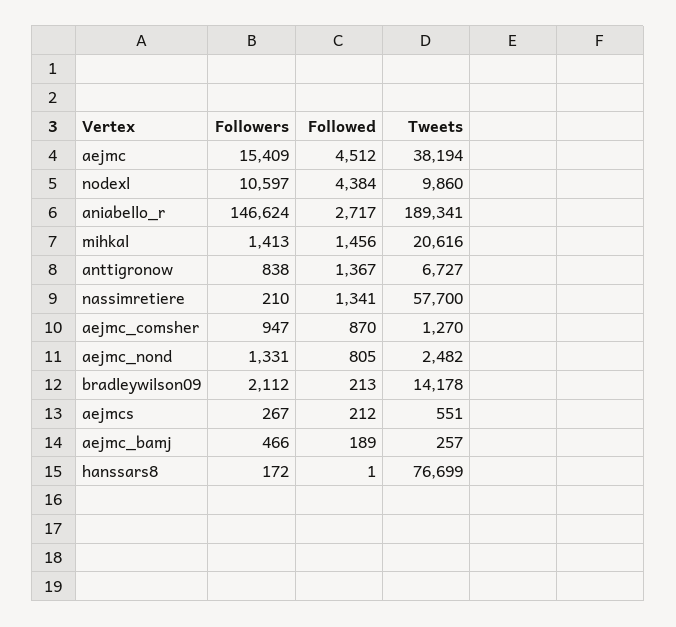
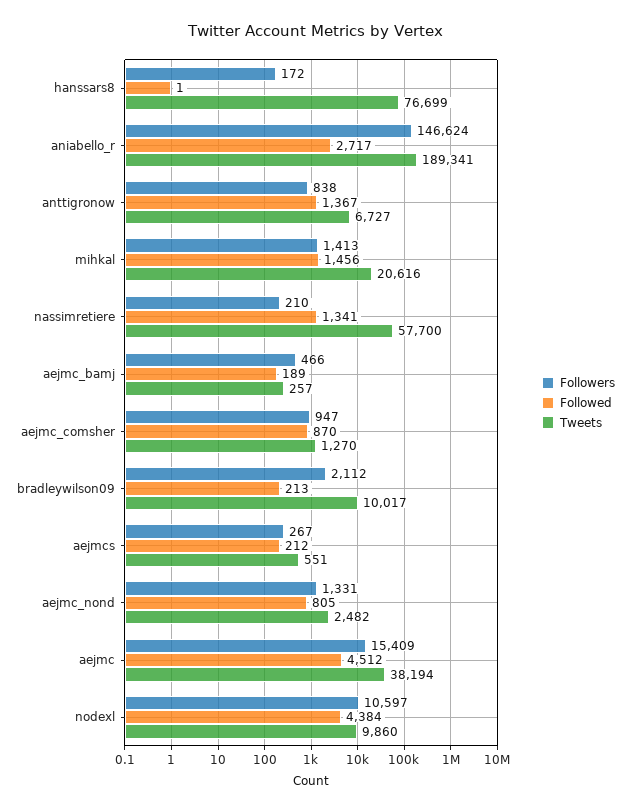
  {
    "Followers": {
      "aejmc": 15409,
      "nodexl": 10597,
      "aniabello_r": 146624,
      "mihkal": 1413,
      "anttigronow": 838,
      "nassimretiere": 210,
      "aejmc_comsher": 947,
      "aejmc_nond": 1331,
      "bradleywilson09": 2112,
      "aejmcs": 267,
      "aejmc_bamj": 466,
      "hanssars8": 172
    },
    "Followed": {
      "aejmc": 4512,
      "nodexl": 4384,
      "aniabello_r": 2717,
      "mihkal": 1456,
      "anttigronow": 1367,
      "nassimretiere": 1341,
      "aejmc_comsher": 870,
      "aejmc_nond": 805,
      "bradleywilson09": 213,
      "aejmcs": 212,
      "aejmc_bamj": 189,
      "hanssars8": 1
    },
    "Tweets": {
      "aejmc": 38194,
      "nodexl": 9860,
      "aniabello_r": 189341,
      "mihkal": 20616,
      "anttigronow": 6727,
      "nassimretiere": 57700,
      "aejmc_comsher": 1270,
      "aejmc_nond": 2482,
-     "bradleywilson09": 14178,
+     "bradleywilson09": 10017,
      "aejmcs": 551,
      "aejmc_bamj": 257,
      "hanssars8": 76699
    }
  }

